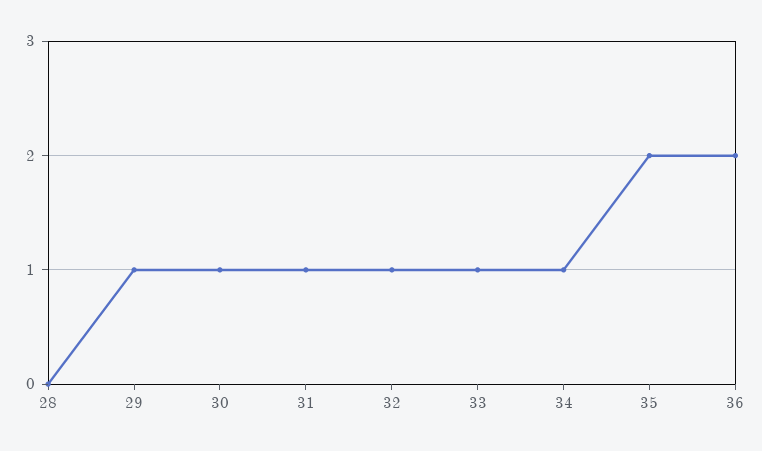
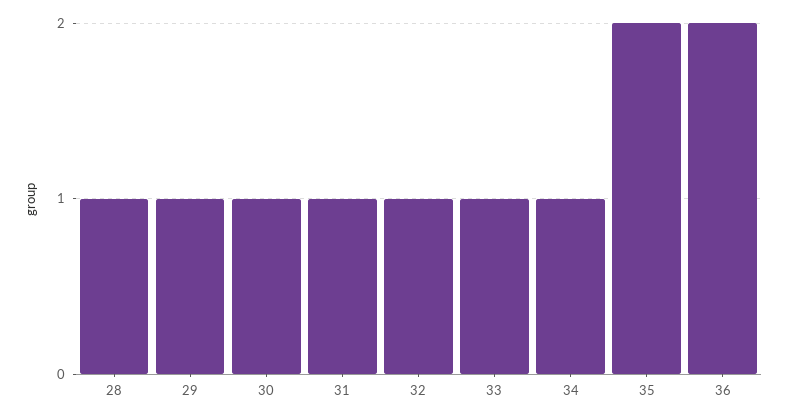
  {
-   "28": 0,
+   "28": 1,
    "29": 1,
    "30": 1,
    "31": 1,
    "32": 1,
    "33": 1,
    "34": 1,
    "35": 2,
    "36": 2
  }

